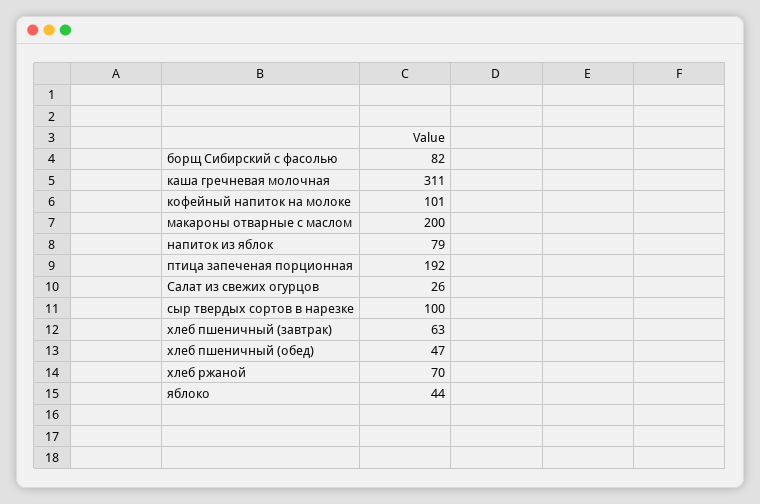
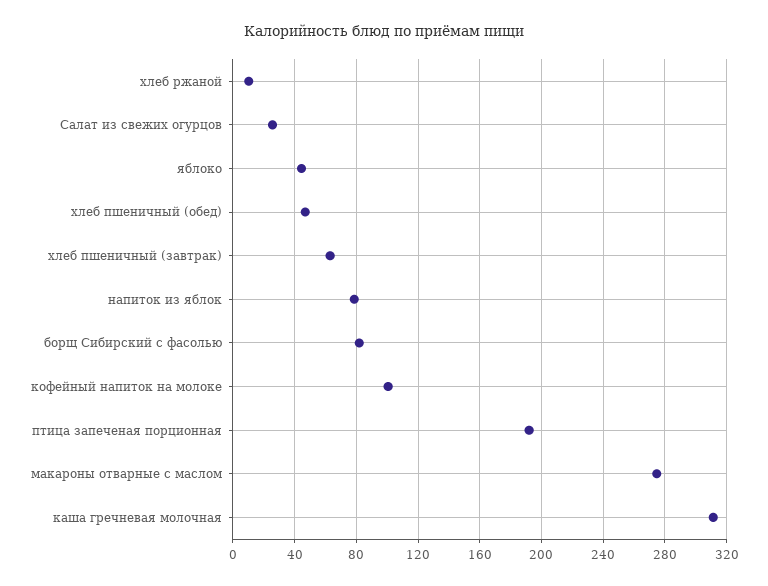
  {
    "борщ Сибирский с фасолью": 82,
    "каша гречневая молочная": 311,
    "кофейный напиток на молоке": 101,
-   "макароны отварные с маслом": 200,
+   "макароны отварные с маслом": 275,
    "напиток из яблок": 79,
    "птица запеченая порционная": 192,
    "Салат из свежих огурцов": 26,
-   "сыр твердых сортов в нарезке": 100,
    "хлеб пшеничный (завтрак)": 63,
    "хлеб пшеничный (обед)": 47,
-   "хлеб ржаной": 70,
+   "хлеб ржаной": 10,
    "яблоко": 44
  }

